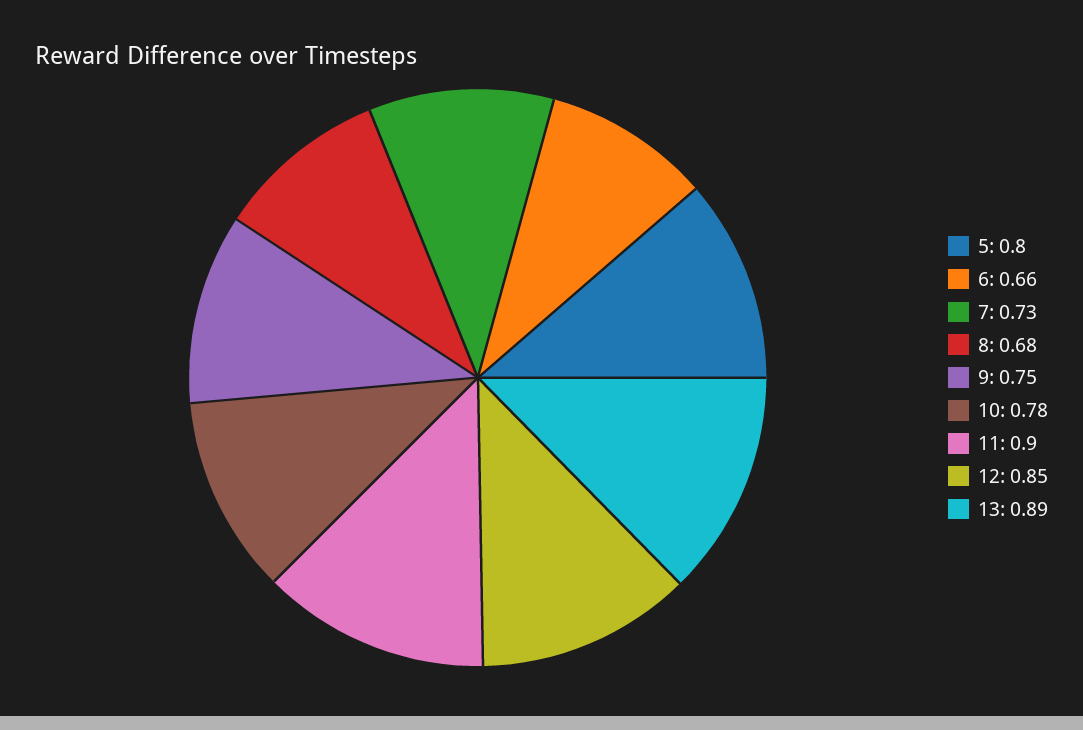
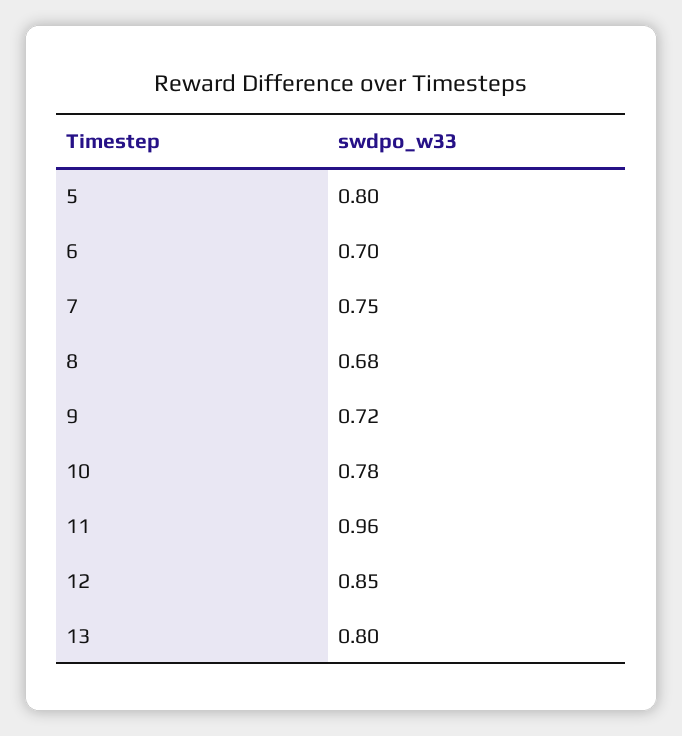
  {
    "5": 0.8,
-   "6": 0.66,
+   "6": 0.7,
-   "7": 0.73,
+   "7": 0.75,
    "8": 0.68,
-   "9": 0.75,
+   "9": 0.72,
    "10": 0.78,
-   "11": 0.9,
+   "11": 0.96,
    "12": 0.85,
-   "13": 0.89
+   "13": 0.8
  }

